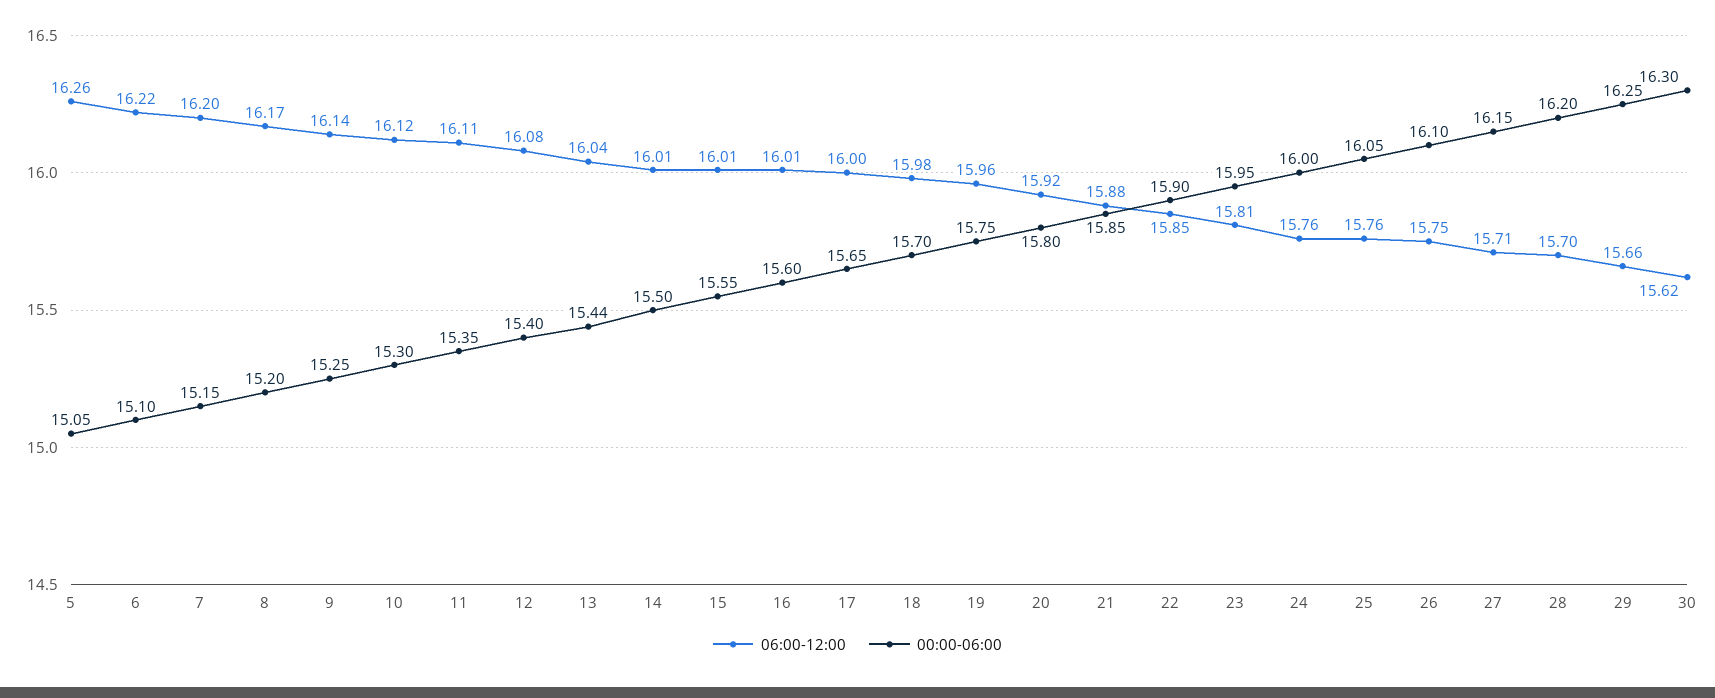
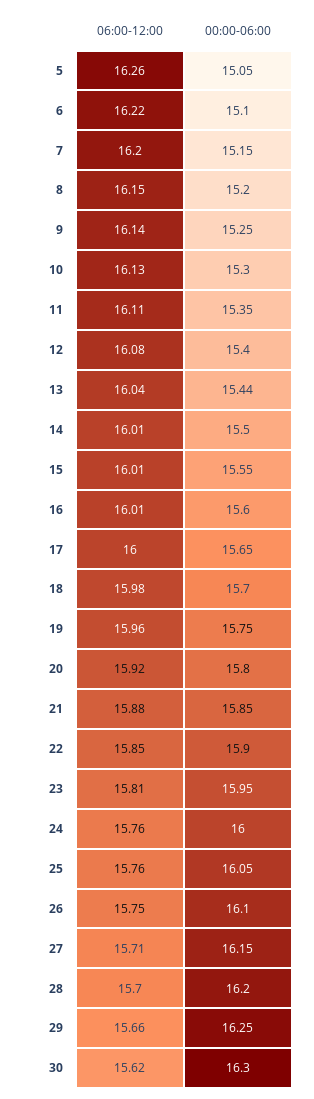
  {
    "06:00-12:00": {
      "5": 16.26,
      "6": 16.22,
      "7": 16.2,
-     "8": 16.17,
+     "8": 16.15,
      "9": 16.14,
-     "10": 16.12,
+     "10": 16.13,
      "11": 16.11,
      "12": 16.08,
      "13": 16.04,
      "14": 16.01,
      "15": 16.01,
      "16": 16.01,
      "17": 16,
      "18": 15.98,
      "19": 15.96,
      "20": 15.92,
      "21": 15.88,
      "22": 15.85,
      "23": 15.81,
      "24": 15.76,
      "25": 15.76,
      "26": 15.75,
      "27": 15.71,
      "28": 15.7,
      "29": 15.66,
      "30": 15.62
    },
    "00:00-06:00": {
      "5": 15.05,
      "6": 15.1,
      "7": 15.15,
      "8": 15.2,
      "9": 15.25,
      "10": 15.3,
      "11": 15.35,
      "12": 15.4,
      "13": 15.44,
      "14": 15.5,
      "15": 15.55,
      "16": 15.6,
      "17": 15.65,
      "18": 15.7,
      "19": 15.75,
      "20": 15.8,
      "21": 15.85,
      "22": 15.9,
      "23": 15.95,
      "24": 16,
      "25": 16.05,
      "26": 16.1,
      "27": 16.15,
      "28": 16.2,
      "29": 16.25,
      "30": 16.3
    }
  }

